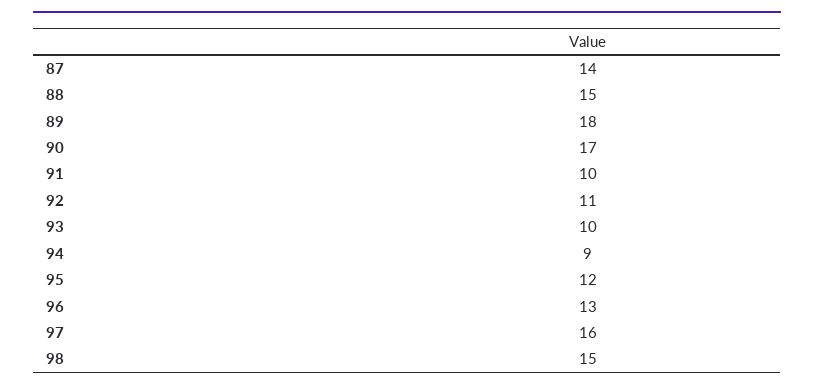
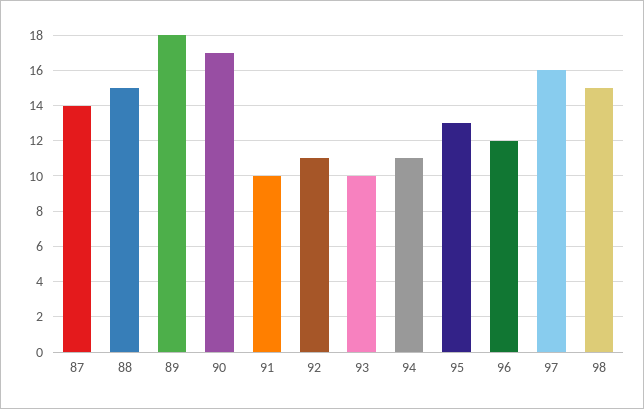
  {
    "87": 14,
    "88": 15,
    "89": 18,
    "90": 17,
    "91": 10,
    "92": 11,
    "93": 10,
-   "94": 9,
+   "94": 11,
-   "95": 12,
+   "95": 13,
-   "96": 13,
+   "96": 12,
    "97": 16,
    "98": 15
  }

